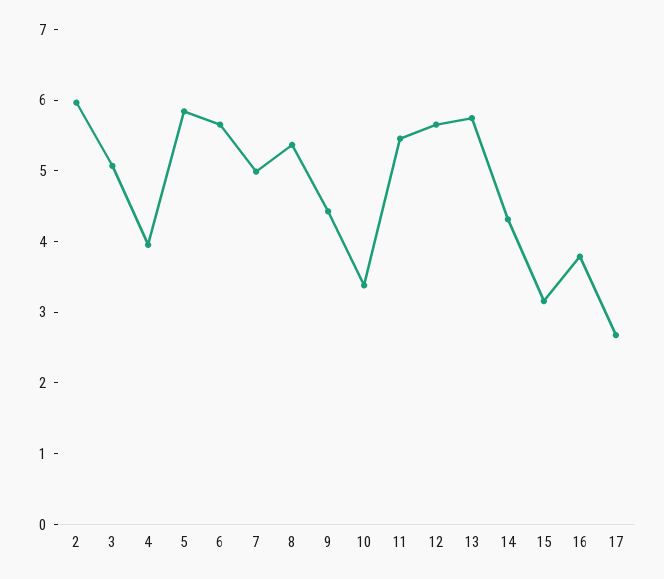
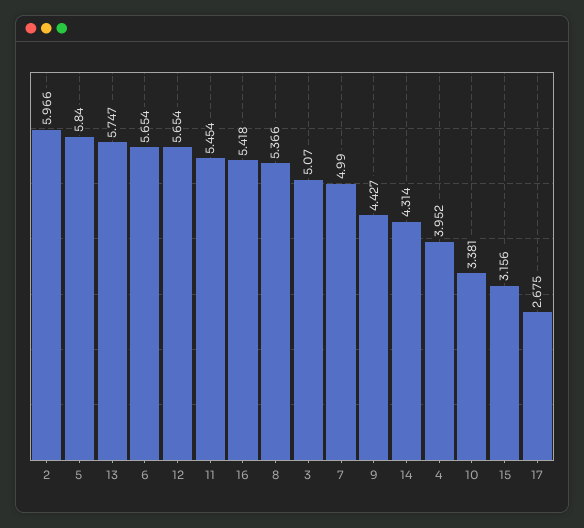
  {
    "2": 5.966,
    "3": 5.07,
    "4": 3.952,
    "5": 5.84,
    "6": 5.654,
    "7": 4.99,
    "8": 5.366,
    "9": 4.427,
    "10": 3.381,
    "11": 5.454,
    "12": 5.654,
    "13": 5.747,
    "14": 4.314,
    "15": 3.156,
-   "16": 3.8,
+   "16": 5.418,
    "17": 2.675
  }

